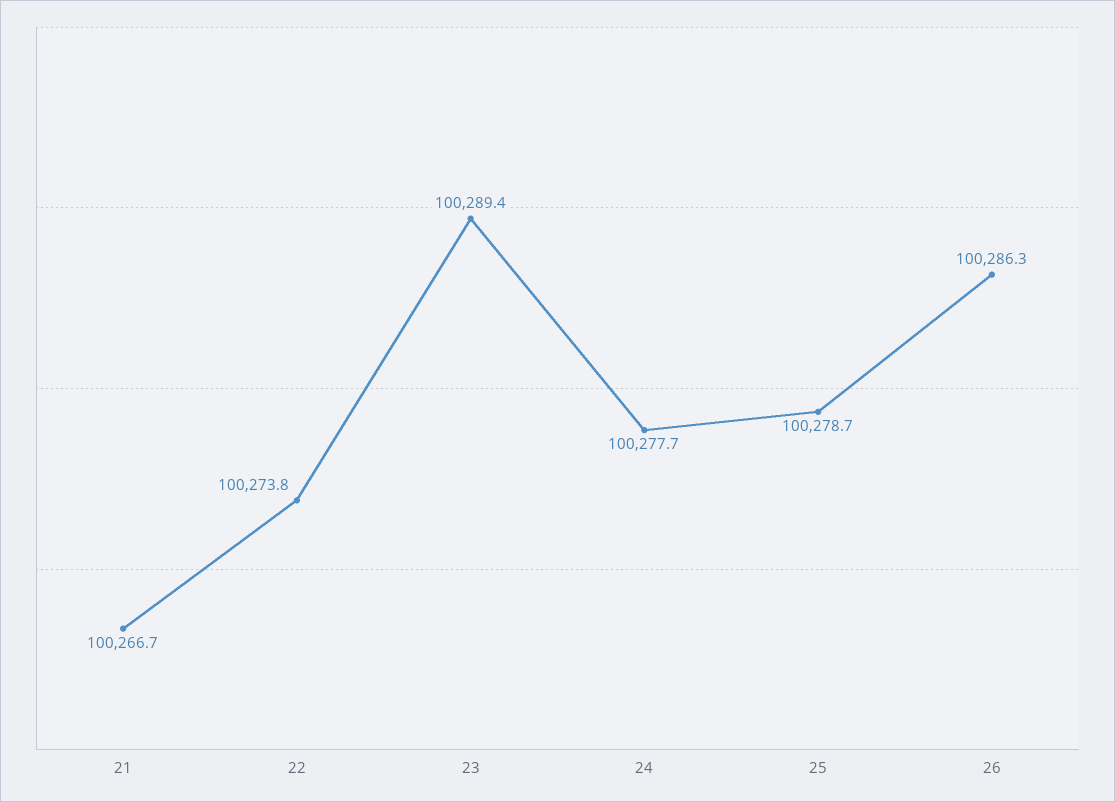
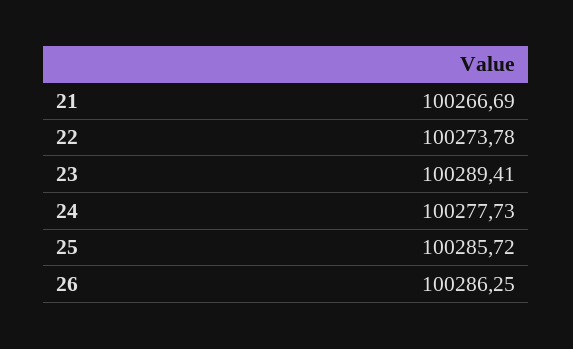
  {
    "21": 100266.69,
    "22": 100273.78,
    "23": 100289.41,
    "24": 100277.73,
-   "25": 100278.7,
+   "25": 100285.72,
    "26": 100286.25
  }

